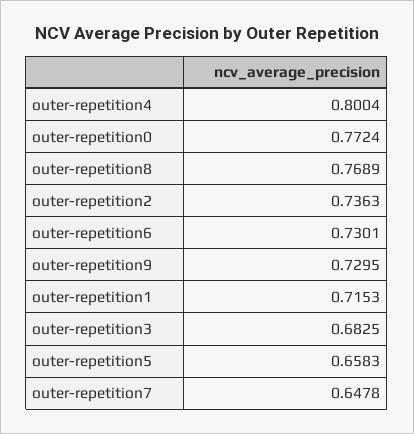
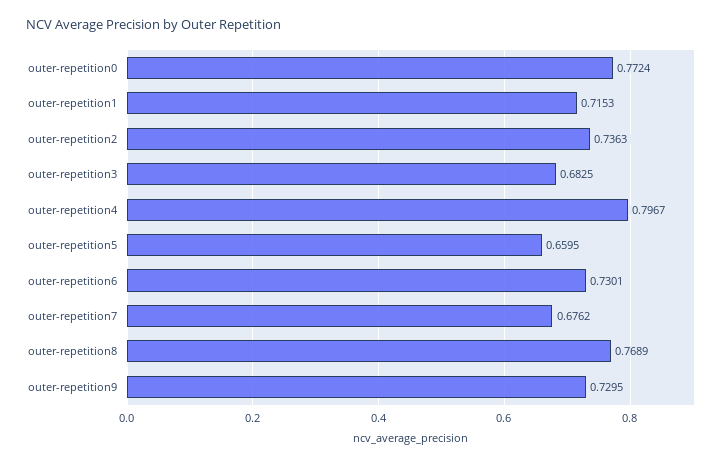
  {
-   "outer-repetition4": 0.8004,
+   "outer-repetition4": 0.7967,
    "outer-repetition0": 0.7724,
    "outer-repetition8": 0.7689,
    "outer-repetition2": 0.7363,
    "outer-repetition6": 0.7301,
    "outer-repetition9": 0.7295,
    "outer-repetition1": 0.7153,
    "outer-repetition3": 0.6825,
-   "outer-repetition5": 0.6583,
+   "outer-repetition5": 0.6595,
-   "outer-repetition7": 0.6478
+   "outer-repetition7": 0.6762
  }

